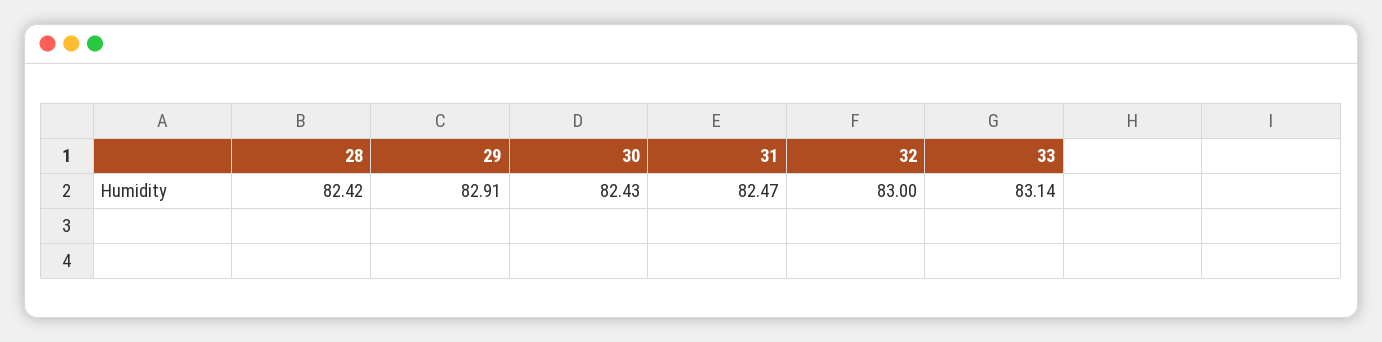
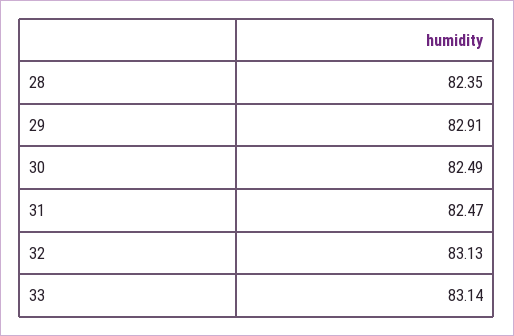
  {
-   "28": 82.42,
+   "28": 82.35,
    "29": 82.91,
-   "30": 82.43,
+   "30": 82.49,
    "31": 82.47,
-   "32": 83,
+   "32": 83.13,
    "33": 83.14
  }

